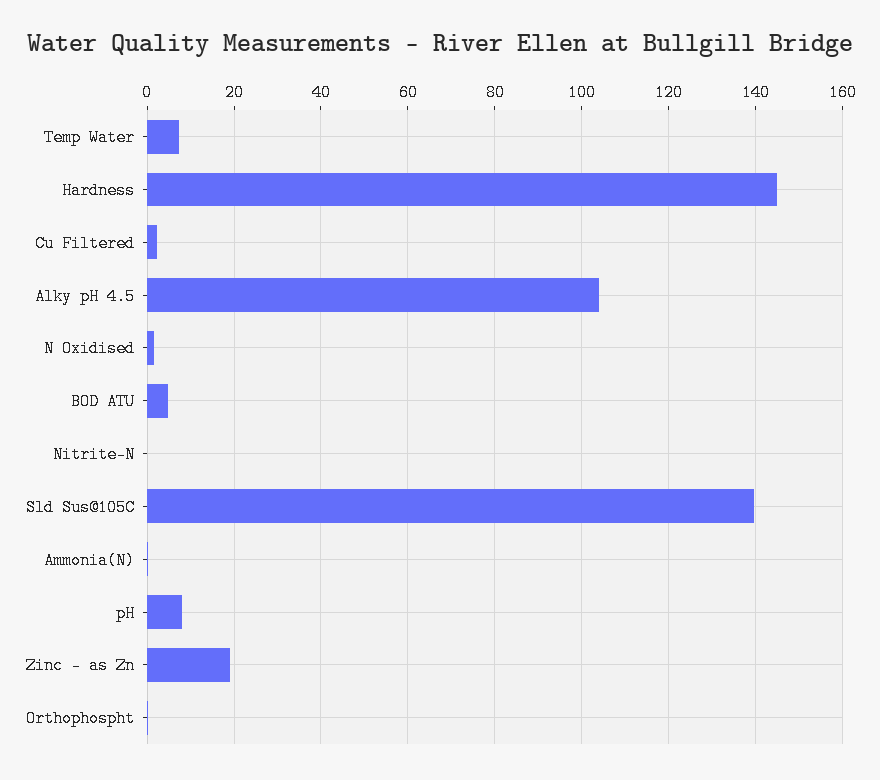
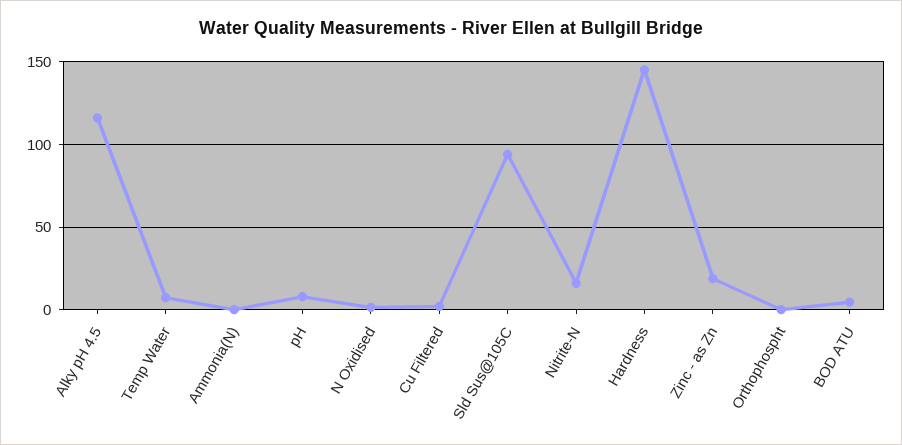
  {
    "Temp Water": 8,
    "Hardness": 146,
    "Cu Filtered": 2,
-   "Alky pH 4.5": 104,
+   "Alky pH 4.5": 115,
    "N Oxidised": 2,
    "BOD ATU": 4,
-   "Nitrite-N": 0,
+   "Nitrite-N": 15,
-   "Sld Sus@105C": 140,
+   "Sld Sus@105C": 95,
    "Ammonia(N)": 0,
    "pH": 8,
    "Zinc - as Zn": 20,
    "Orthophospht": 0
  }

